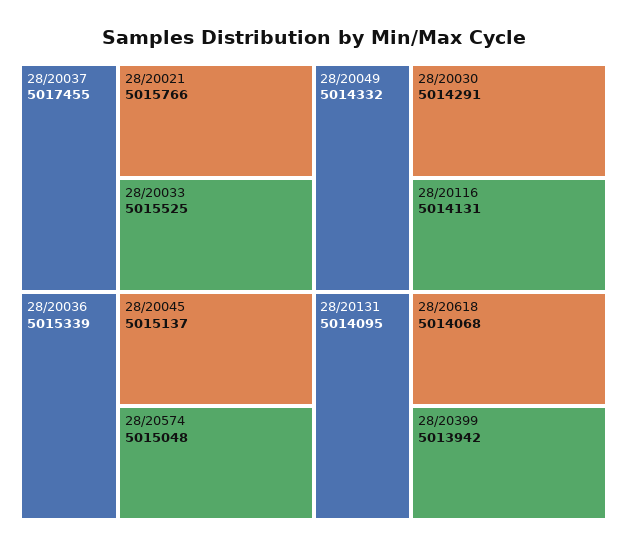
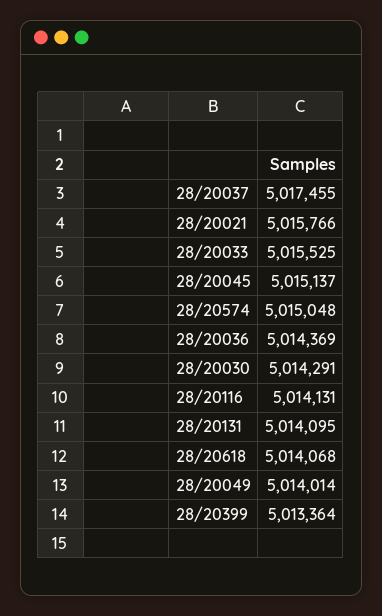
  {
    "28/20037": 5017455,
    "28/20021": 5015766,
    "28/20033": 5015525,
-   "28/20036": 5015339,
+   "28/20036": 5014369,
    "28/20045": 5015137,
    "28/20574": 5015048,
-   "28/20049": 5014332,
+   "28/20049": 5014014,
    "28/20030": 5014291,
    "28/20116": 5014131,
    "28/20131": 5014095,
    "28/20618": 5014068,
-   "28/20399": 5013942
+   "28/20399": 5013364
  }

